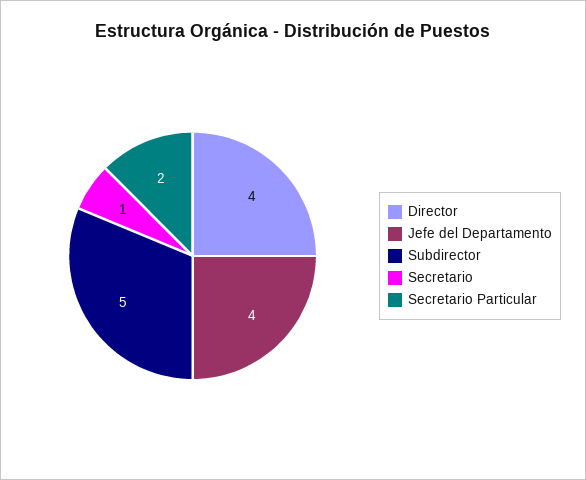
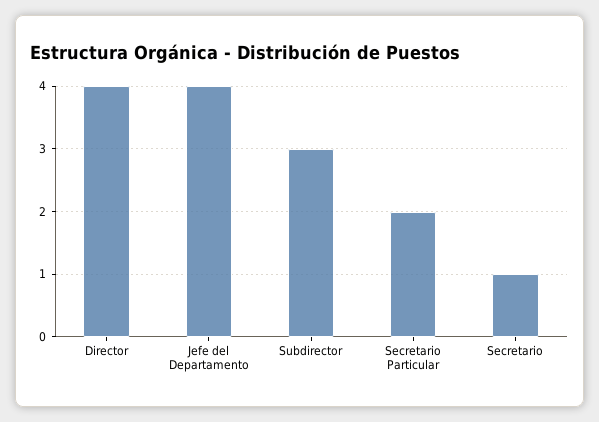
  {
    "Director": 4,
    "Jefe del Departamento": 4,
-   "Subdirector": 5,
+   "Subdirector": 3,
    "Secretario": 1,
    "Secretario Particular": 2
  }

